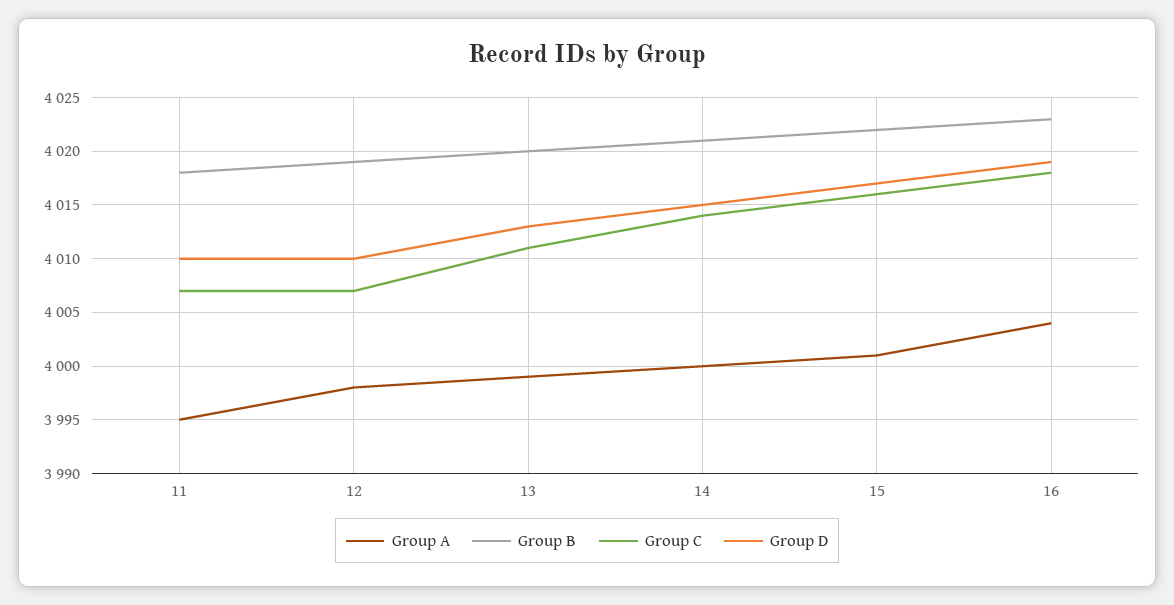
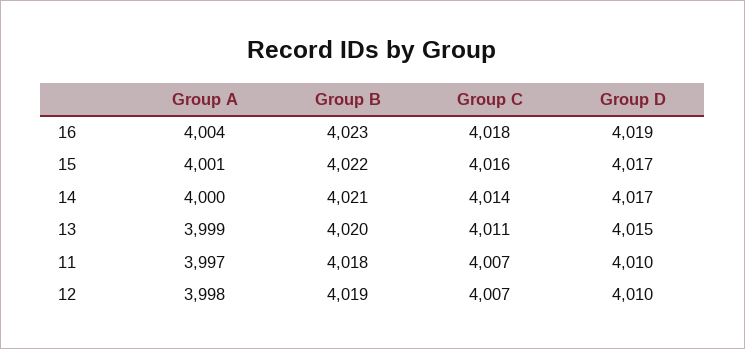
  {
    "Group A": {
-     "11": 3995,
+     "11": 3997,
      "12": 3998,
      "13": 3999,
      "14": 4000,
      "15": 4001,
      "16": 4004
    },
    "Group B": {
      "11": 4018,
      "12": 4019,
      "13": 4020,
      "14": 4021,
      "15": 4022,
      "16": 4023
    },
    "Group C": {
      "11": 4007,
      "12": 4007,
      "13": 4011,
      "14": 4014,
      "15": 4016,
      "16": 4018
    },
    "Group D": {
      "11": 4010,
      "12": 4010,
-     "13": 4013,
+     "13": 4015,
-     "14": 4015,
+     "14": 4017,
      "15": 4017,
      "16": 4019
    }
  }

